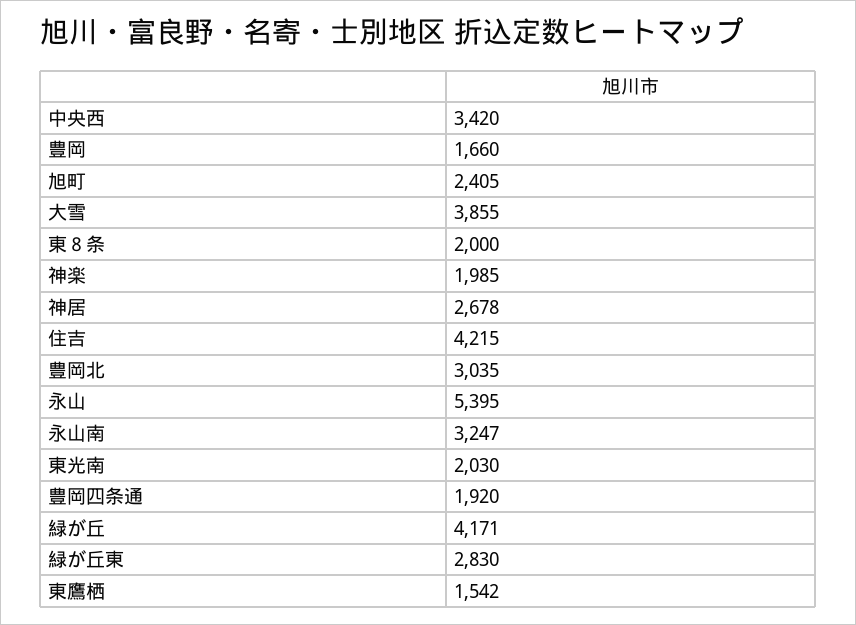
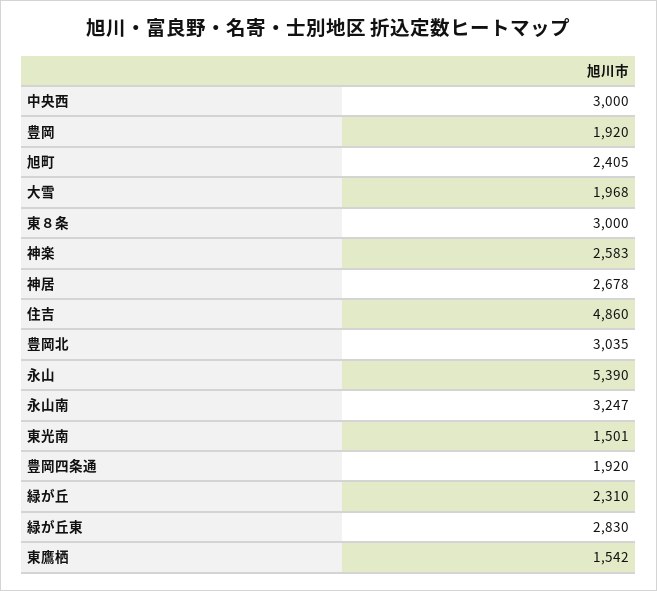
  {
-   "中央西": 3420,
+   "中央西": 3000,
-   "豊岡": 1660,
+   "豊岡": 1920,
    "旭町": 2405,
-   "大雪": 3855,
+   "大雪": 1968,
-   "東８条": 2000,
+   "東８条": 3000,
-   "神楽": 1985,
+   "神楽": 2583,
    "神居": 2678,
-   "住吉": 4215,
+   "住吉": 4860,
    "豊岡北": 3035,
-   "永山": 5395,
+   "永山": 5390,
    "永山南": 3247,
-   "東光南": 2030,
+   "東光南": 1501,
    "豊岡四条通": 1920,
-   "緑が丘": 4171,
+   "緑が丘": 2310,
    "緑が丘東": 2830,
    "東鷹栖": 1542
  }

